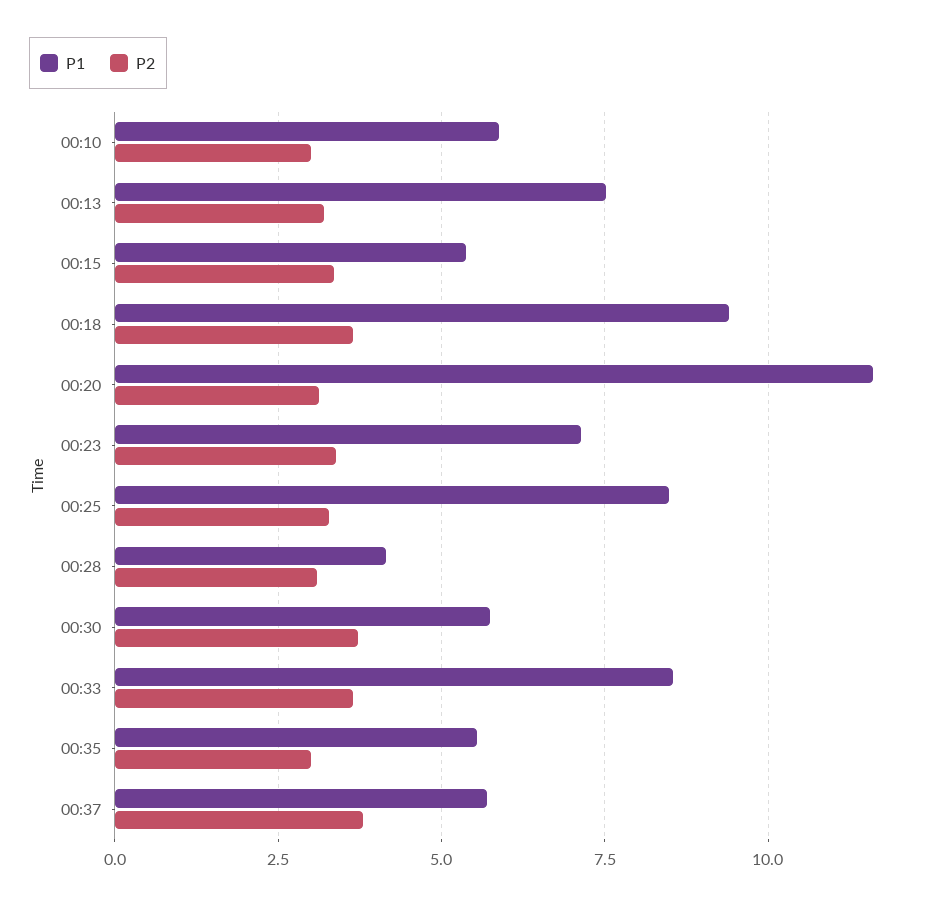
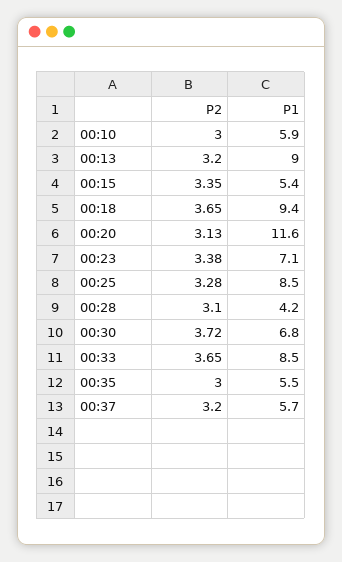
  {
    "P1": {
      "00:10": 5.9,
-     "00:13": 7.5,
+     "00:13": 9,
      "00:15": 5.4,
      "00:18": 9.4,
      "00:20": 11.6,
      "00:23": 7.1,
      "00:25": 8.5,
      "00:28": 4.2,
-     "00:30": 5.75,
+     "00:30": 6.8,
      "00:33": 8.5,
      "00:35": 5.5,
      "00:37": 5.7
    },
    "P2": {
      "00:10": 3,
      "00:13": 3.2,
      "00:15": 3.35,
      "00:18": 3.65,
      "00:20": 3.13,
      "00:23": 3.38,
      "00:25": 3.28,
      "00:28": 3.1,
      "00:30": 3.72,
      "00:33": 3.65,
      "00:35": 3,
-     "00:37": 3.75
+     "00:37": 3.2
    }
  }

